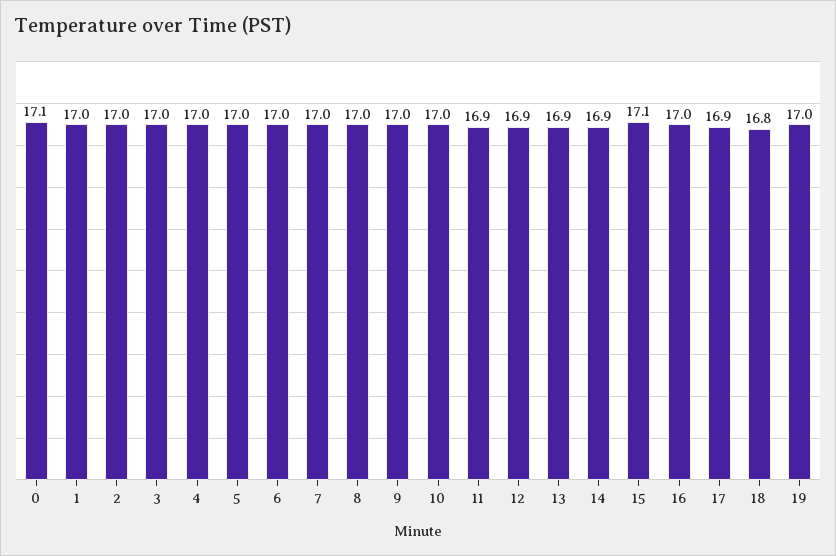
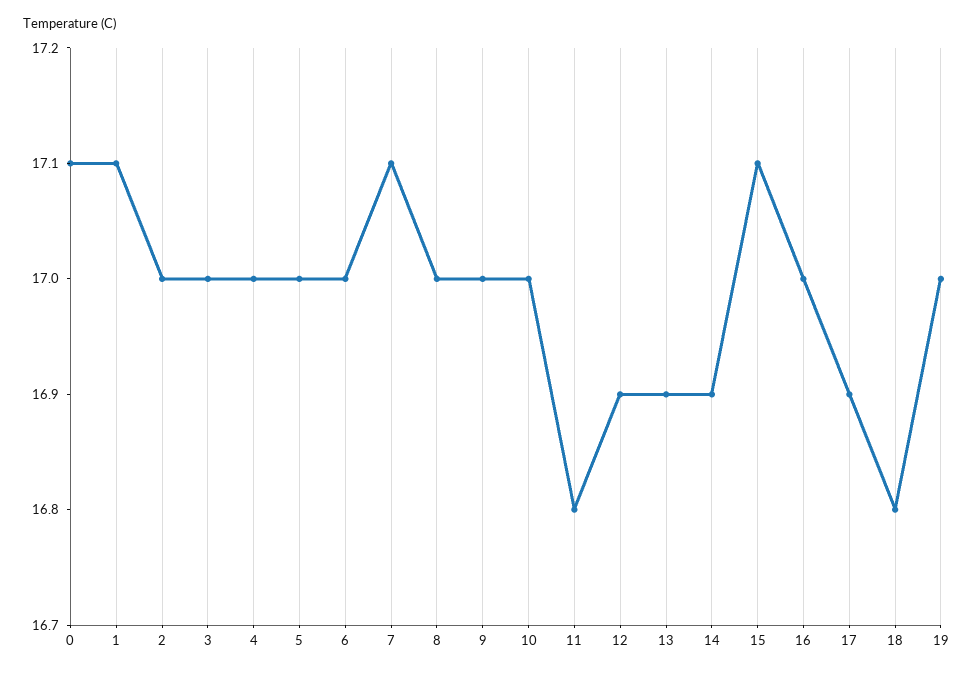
  {
    "0": 17.1,
-   "1": 17,
+   "1": 17.1,
    "2": 17,
    "3": 17,
    "4": 17,
    "5": 17,
    "6": 17,
-   "7": 17,
+   "7": 17.1,
    "8": 17,
    "9": 17,
    "10": 17,
-   "11": 16.9,
+   "11": 16.8,
    "12": 16.9,
    "13": 16.9,
    "14": 16.9,
    "15": 17.1,
    "16": 17,
    "17": 16.9,
    "18": 16.8,
    "19": 17
  }

